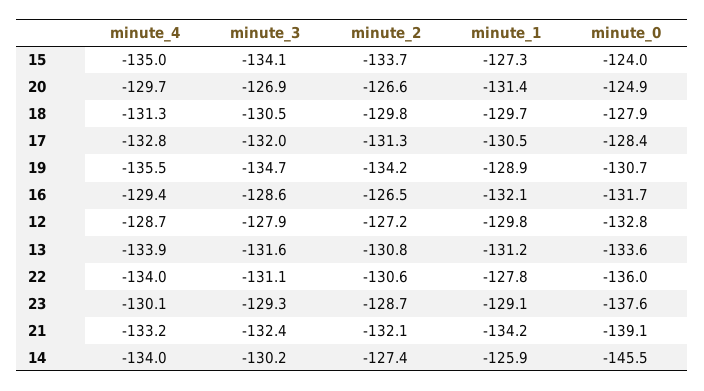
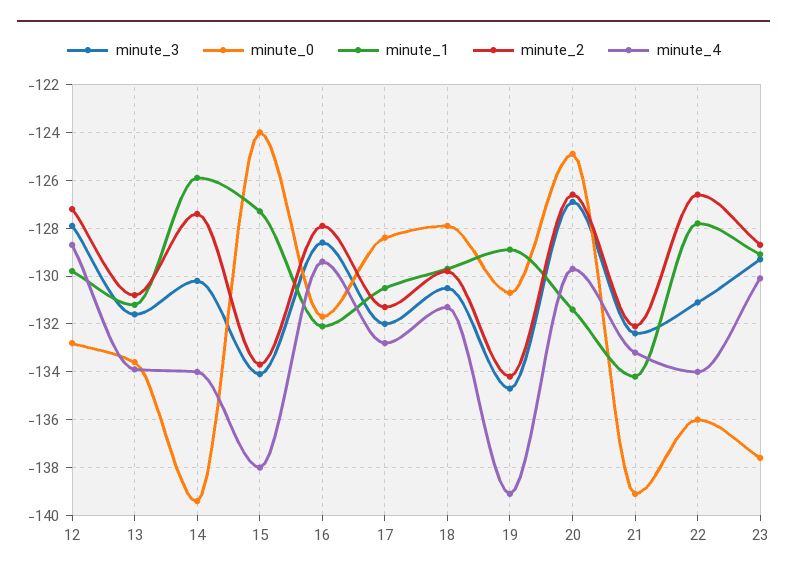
  {
    "minute_4": {
-     "15": -135,
+     "15": -138,
      "20": -129.7,
      "18": -131.3,
      "17": -132.8,
-     "19": -135.5,
+     "19": -139,
      "16": -129.4,
      "12": -128.7,
      "13": -133.9,
      "22": -134,
      "23": -130.1,
      "21": -133.2,
      "14": -134
    },
    "minute_3": {
      "15": -134.1,
      "20": -126.9,
      "18": -130.5,
      "17": -132,
      "19": -134.7,
      "16": -128.6,
      "12": -127.9,
      "13": -131.6,
      "22": -131.1,
      "23": -129.3,
      "21": -132.4,
      "14": -130.2
    },
    "minute_2": {
      "15": -133.7,
      "20": -126.6,
      "18": -129.8,
      "17": -131.3,
      "19": -134.2,
-     "16": -126.5,
+     "16": -128,
      "12": -127.2,
      "13": -130.8,
-     "22": -130.6,
+     "22": -126.5,
      "23": -128.7,
      "21": -132.1,
      "14": -127.4
    },
    "minute_1": {
      "15": -127.3,
      "20": -131.4,
      "18": -129.7,
      "17": -130.5,
      "19": -128.9,
      "16": -132.1,
      "12": -129.8,
      "13": -131.2,
      "22": -127.8,
      "23": -129.1,
      "21": -134.2,
      "14": -125.9
    },
    "minute_0": {
      "15": -124,
      "20": -124.9,
      "18": -127.9,
      "17": -128.4,
      "19": -130.7,
      "16": -131.7,
      "12": -132.8,
      "13": -133.6,
      "22": -136,
      "23": -137.6,
      "21": -139.1,
-     "14": -145.5
+     "14": -139.5
    }
  }

